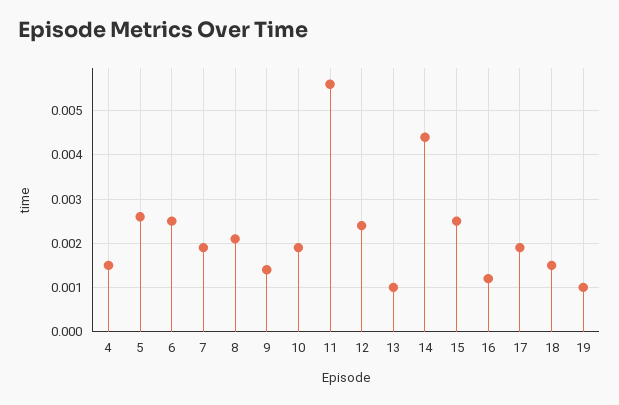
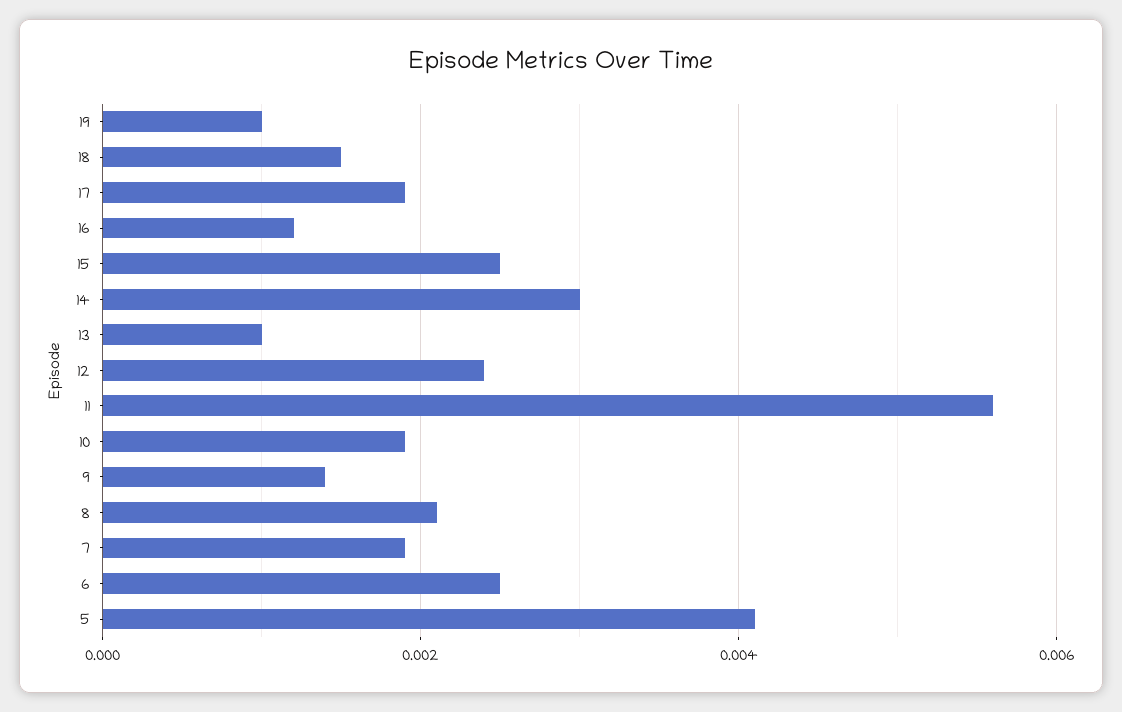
  {
-   "4": 0.0015,
-   "5": 0.0025,
+   "5": 0.004,
    "6": 0.0025,
    "7": 0.002,
    "8": 0.002,
    "9": 0.0015,
    "10": 0.002,
    "11": 0.0055,
    "12": 0.0025,
    "13": 0.001,
-   "14": 0.0045,
+   "14": 0.003,
    "15": 0.0025,
    "16": 0.001,
    "17": 0.002,
    "18": 0.0015,
    "19": 0.001
  }

